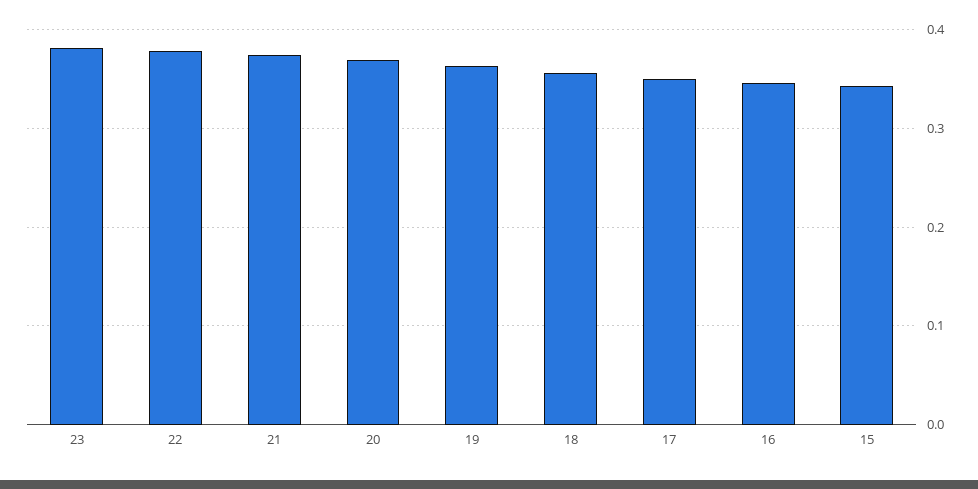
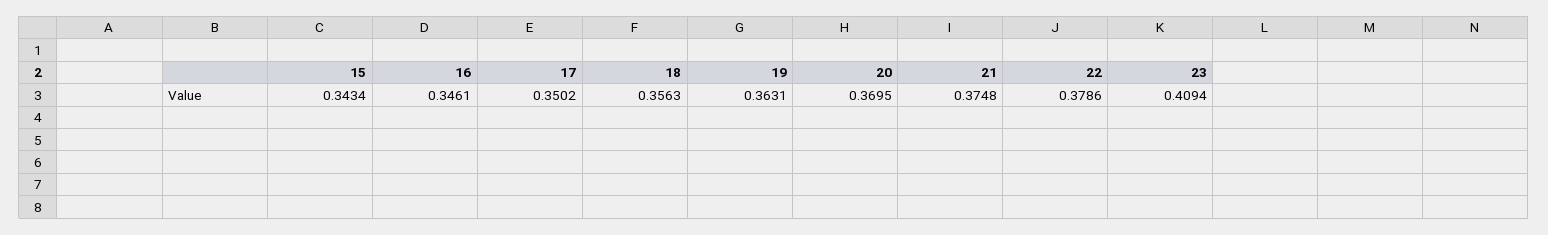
  {
-   "23": 0.38,
+   "23": 0.4094,
    "22": 0.3786,
    "21": 0.3748,
    "20": 0.3695,
    "19": 0.3631,
    "18": 0.3563,
    "17": 0.3502,
    "16": 0.3461,
    "15": 0.3434
  }

